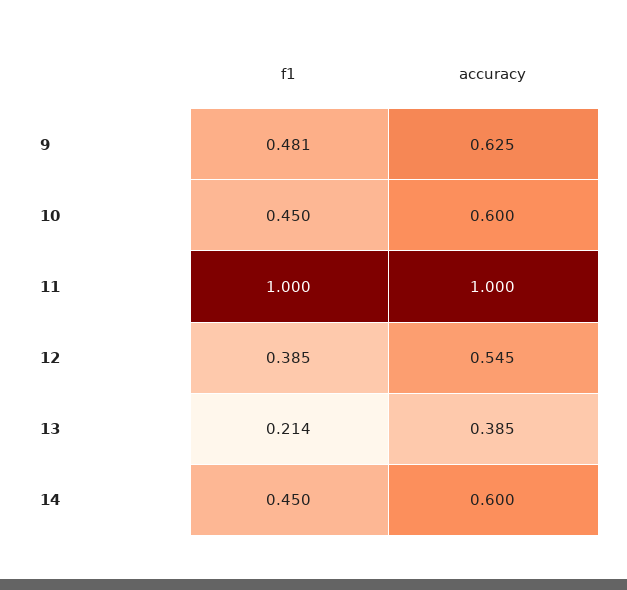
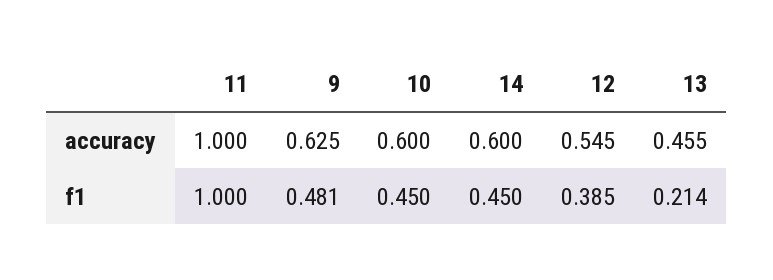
  {
    "f1": {
      "9": 0.481,
      "10": 0.45,
      "11": 1,
      "12": 0.385,
      "13": 0.214,
      "14": 0.45
    },
    "accuracy": {
      "9": 0.625,
      "10": 0.6,
      "11": 1,
      "12": 0.545,
-     "13": 0.385,
+     "13": 0.455,
      "14": 0.6
    }
  }

